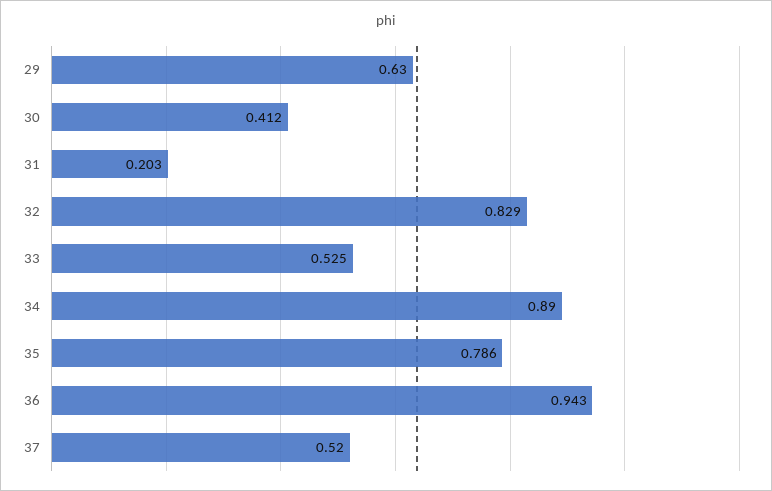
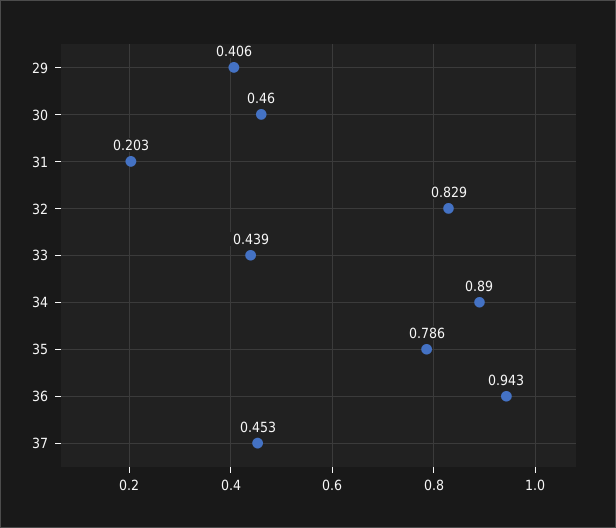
  {
-   "29": 0.63,
+   "29": 0.406,
-   "30": 0.412,
+   "30": 0.46,
    "31": 0.203,
    "32": 0.829,
-   "33": 0.525,
+   "33": 0.439,
    "34": 0.89,
    "35": 0.786,
    "36": 0.943,
-   "37": 0.52
+   "37": 0.453
  }

